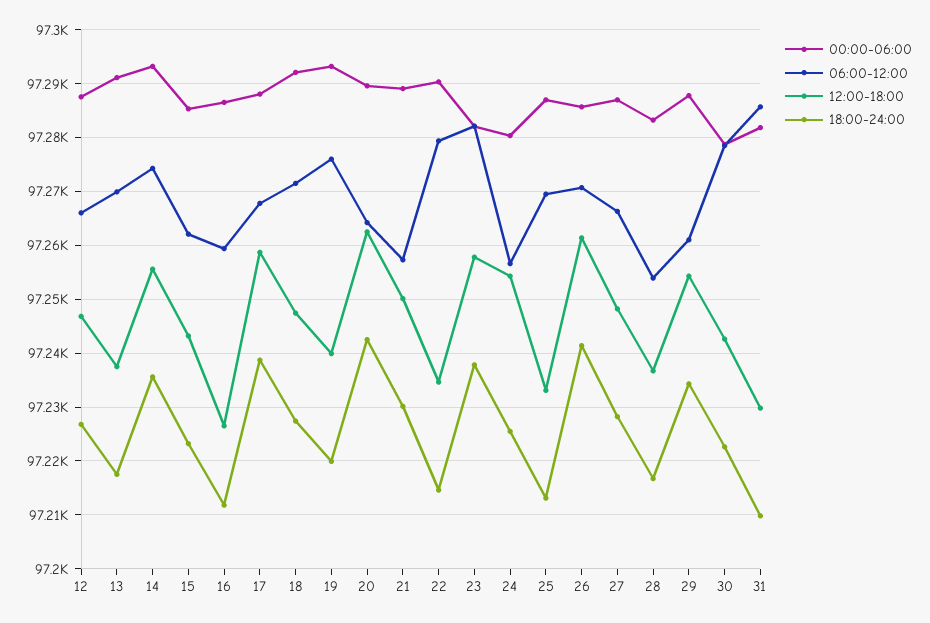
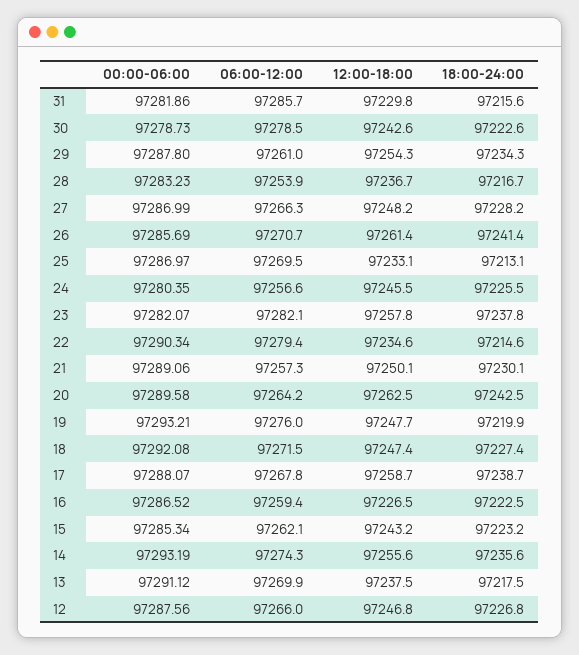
  {
    "00:00-06:00": {
      "12": 97287.56,
      "13": 97291.12,
      "14": 97293.19,
      "15": 97285.34,
      "16": 97286.52,
      "17": 97288.07,
      "18": 97292.08,
      "19": 97293.21,
      "20": 97289.58,
      "21": 97289.06,
      "22": 97290.34,
      "23": 97282.07,
      "24": 97280.35,
      "25": 97286.97,
      "26": 97285.69,
      "27": 97286.99,
      "28": 97283.23,
      "29": 97287.8,
      "30": 97278.73,
      "31": 97281.86
    },
    "06:00-12:00": {
      "12": 97266,
      "13": 97269.9,
      "14": 97274.3,
      "15": 97262.1,
      "16": 97259.4,
      "17": 97267.8,
      "18": 97271.5,
      "19": 97276,
      "20": 97264.2,
      "21": 97257.3,
      "22": 97279.4,
      "23": 97282.1,
      "24": 97256.6,
      "25": 97269.5,
      "26": 97270.7,
      "27": 97266.3,
      "28": 97253.9,
      "29": 97261,
      "30": 97278.5,
      "31": 97285.7
    },
    "12:00-18:00": {
      "12": 97246.8,
      "13": 97237.5,
      "14": 97255.6,
      "15": 97243.2,
      "16": 97226.5,
      "17": 97258.7,
      "18": 97247.4,
-     "19": 97240,
+     "19": 97247.7,
      "20": 97262.5,
      "21": 97250.1,
      "22": 97234.6,
      "23": 97257.8,
-     "24": 97254,
+     "24": 97245.5,
      "25": 97233.1,
      "26": 97261.4,
      "27": 97248.2,
      "28": 97236.7,
      "29": 97254.3,
      "30": 97242.6,
      "31": 97229.8
    },
    "18:00-24:00": {
      "12": 97226.8,
      "13": 97217.5,
      "14": 97235.6,
      "15": 97223.2,
-     "16": 97212,
+     "16": 97222.5,
      "17": 97238.7,
      "18": 97227.4,
      "19": 97219.9,
      "20": 97242.5,
      "21": 97230.1,
      "22": 97214.6,
      "23": 97237.8,
      "24": 97225.5,
      "25": 97213.1,
      "26": 97241.4,
      "27": 97228.2,
      "28": 97216.7,
      "29": 97234.3,
      "30": 97222.6,
-     "31": 97210
+     "31": 97215.6
    }
  }

